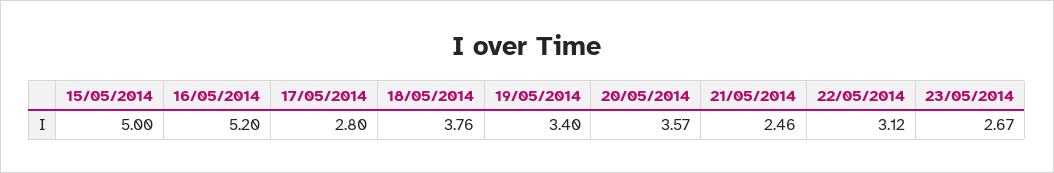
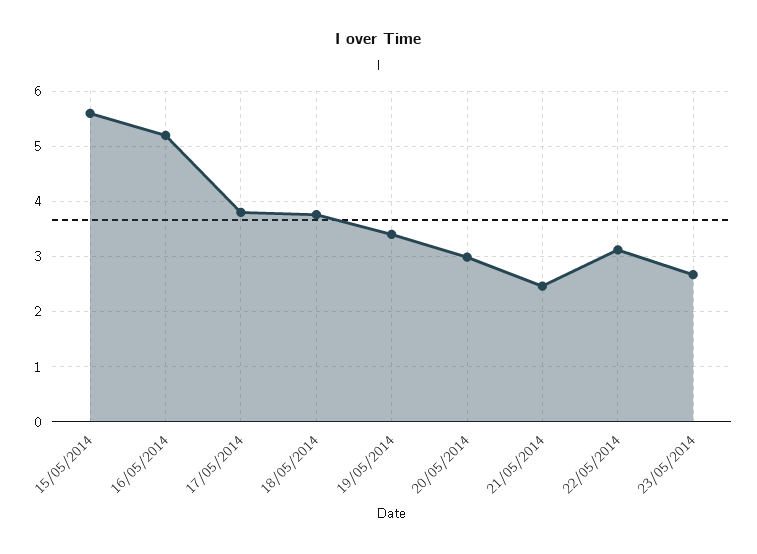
  {
-   "15/05/2014": 5,
+   "15/05/2014": 5.6,
    "16/05/2014": 5.2,
-   "17/05/2014": 2.8,
+   "17/05/2014": 3.8,
    "18/05/2014": 3.76,
    "19/05/2014": 3.4,
-   "20/05/2014": 3.57,
+   "20/05/2014": 3,
    "21/05/2014": 2.46,
    "22/05/2014": 3.12,
    "23/05/2014": 2.67
  }

